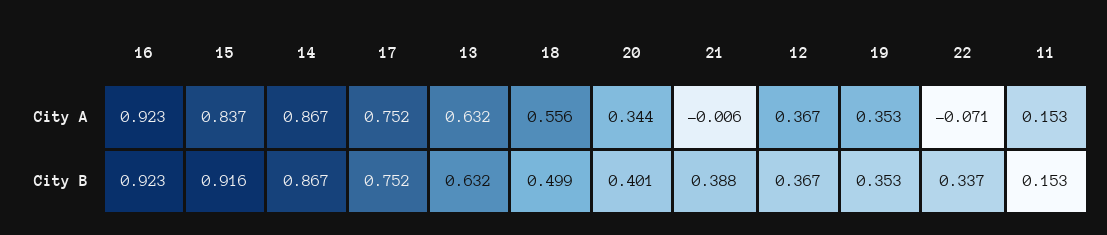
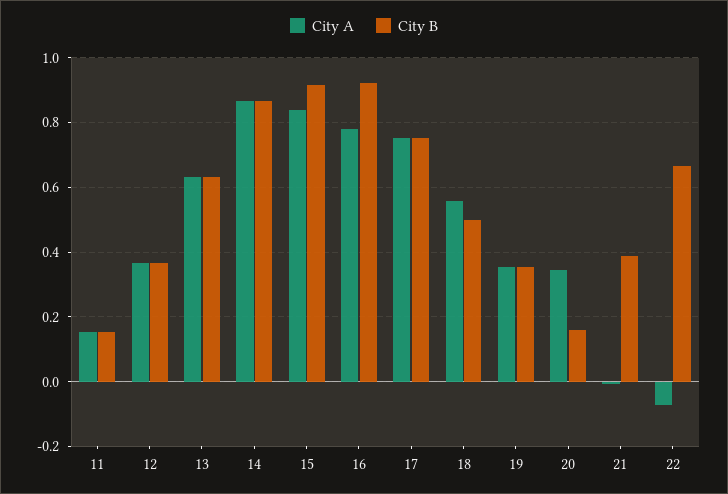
  {
    "City A": {
-     "16": 0.923,
+     "16": 0.78,
      "15": 0.837,
      "14": 0.867,
      "17": 0.752,
      "13": 0.632,
      "18": 0.556,
      "20": 0.344,
      "21": -0.006,
      "12": 0.367,
      "19": 0.353,
      "22": -0.071,
      "11": 0.153
    },
    "City B": {
      "16": 0.923,
      "15": 0.916,
      "14": 0.867,
      "17": 0.752,
      "13": 0.632,
      "18": 0.499,
-     "20": 0.401,
+     "20": 0.16,
      "21": 0.388,
      "12": 0.367,
      "19": 0.353,
-     "22": 0.337,
+     "22": 0.66,
      "11": 0.153
    }
  }

